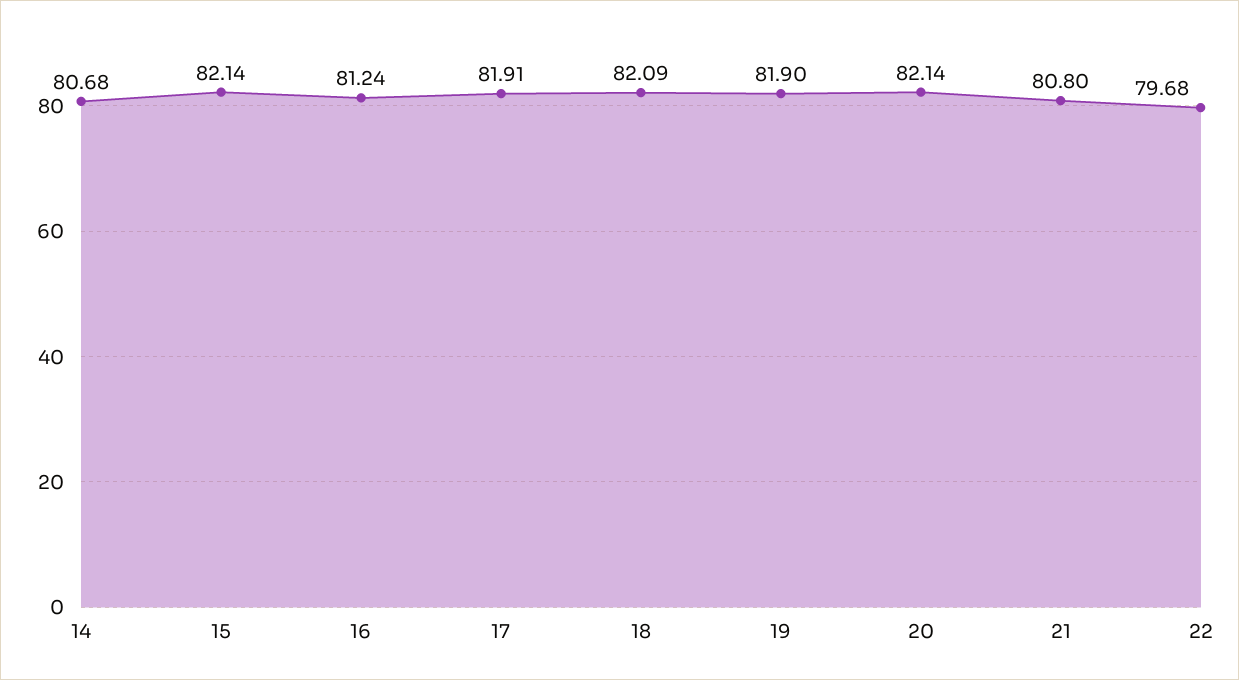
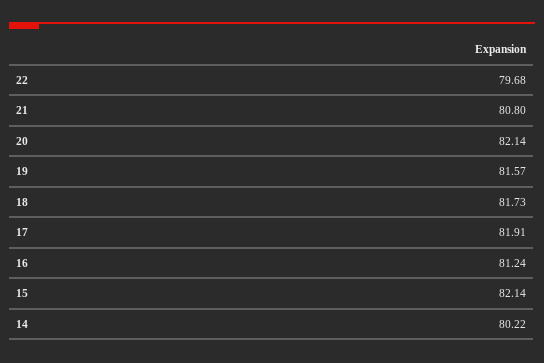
  {
-   "14": 80.68,
+   "14": 80.22,
    "15": 82.14,
    "16": 81.24,
    "17": 81.91,
-   "18": 82.09,
+   "18": 81.73,
-   "19": 81.9,
+   "19": 81.57,
    "20": 82.14,
    "21": 80.8,
    "22": 79.68
  }

